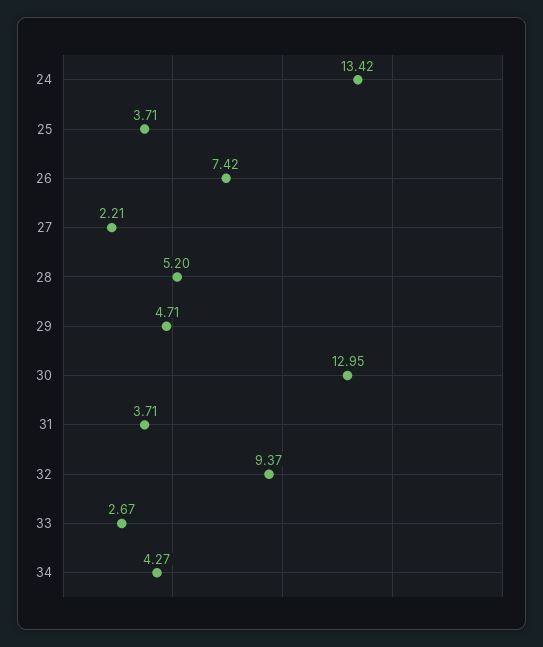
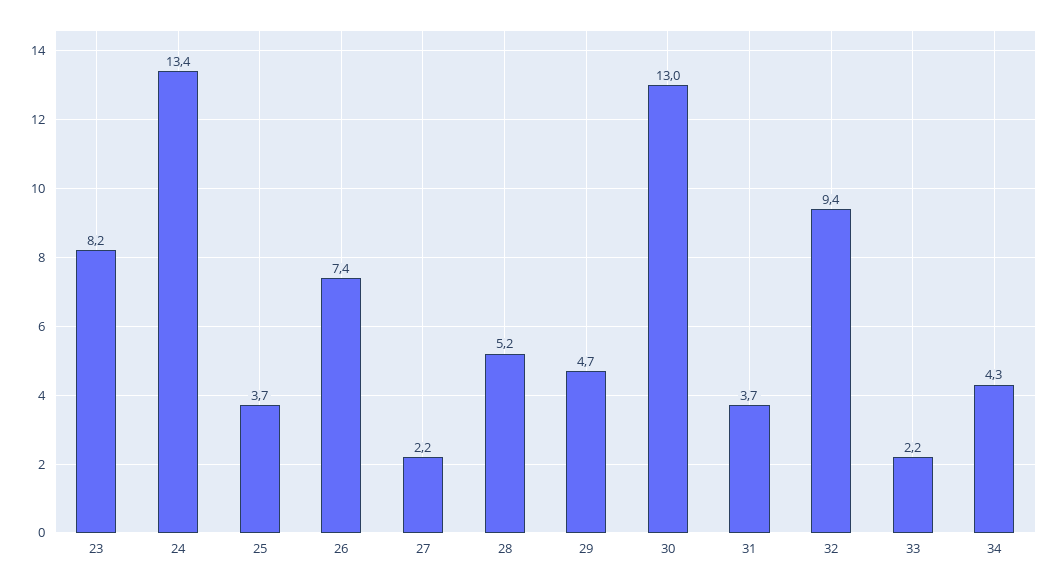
  {
    "24": 13.42,
    "25": 3.71,
    "26": 7.42,
    "27": 2.21,
    "28": 5.2,
    "29": 4.71,
    "30": 12.95,
    "31": 3.71,
    "32": 9.37,
-   "33": 2.67,
+   "33": 2.2,
-   "34": 4.27
+   "34": 4.27,
+   "23": 8.2
  }

